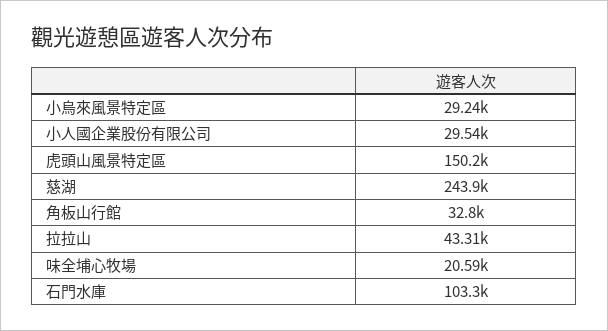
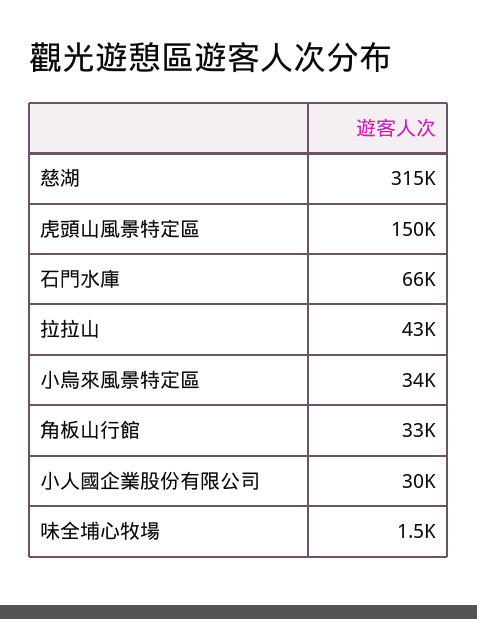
  {
-   "小烏來風景特定區": 29240,
+   "小烏來風景特定區": 34000,
    "小人國企業股份有限公司": 29540,
    "虎頭山風景特定區": 150200,
-   "慈湖": 243900,
+   "慈湖": 315000,
    "角板山行館": 32800,
    "拉拉山": 43310,
-   "味全埔心牧場": 20590,
+   "味全埔心牧場": 1500,
-   "石門水庫": 103300
+   "石門水庫": 66000
  }

